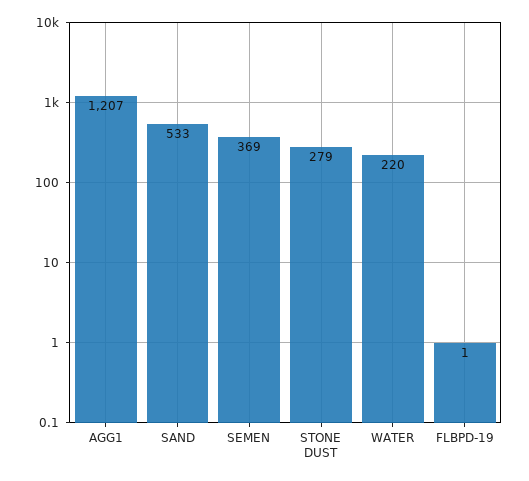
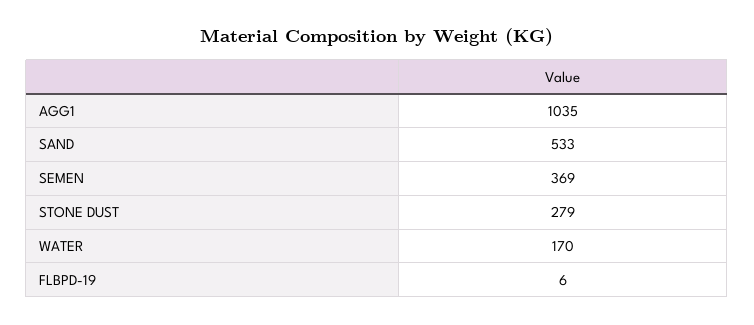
  {
-   "AGG1": 1207,
+   "AGG1": 1035,
    "SAND": 533,
    "SEMEN": 369,
    "STONE DUST": 279,
-   "WATER": 220,
+   "WATER": 170,
-   "FLBPD-19": 1
+   "FLBPD-19": 6
  }

